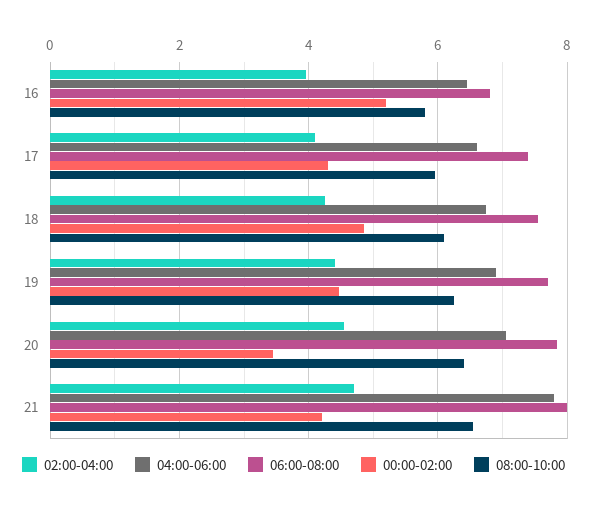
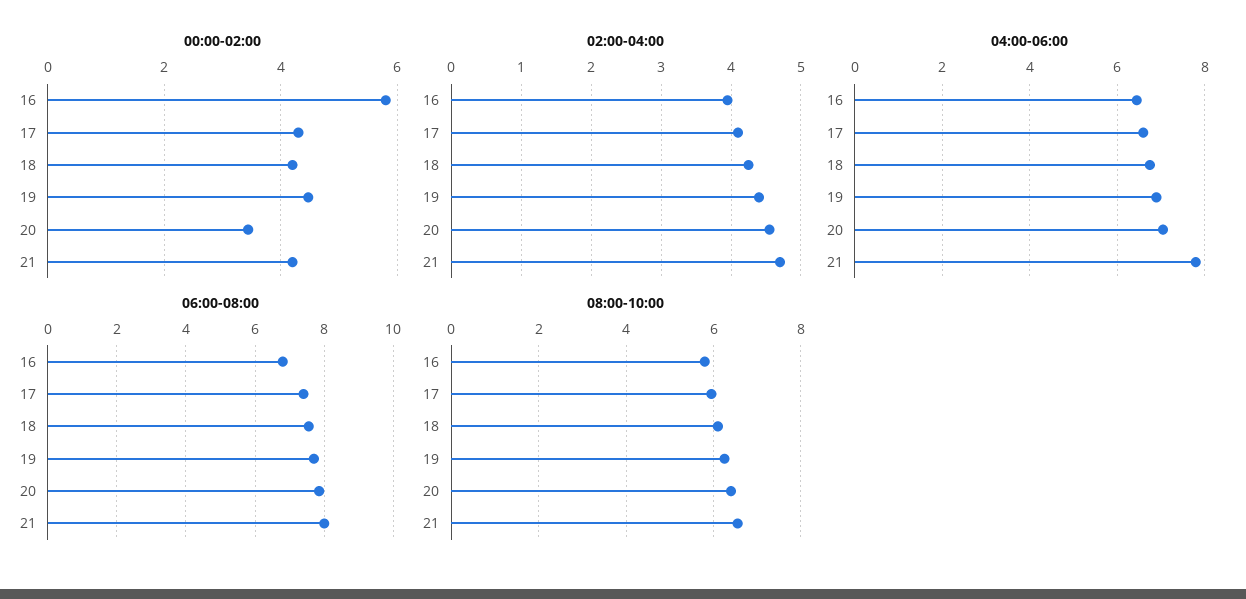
  {
    "02:00-04:00": {
      "16": 4,
      "17": 4.1,
      "18": 4.3,
      "19": 4.4,
      "20": 4.6,
      "21": 4.7
    },
    "04:00-06:00": {
      "16": 6.4,
      "17": 6.6,
      "18": 6.8,
      "19": 7,
      "20": 7,
      "21": 7.8
    },
    "06:00-08:00": {
      "16": 6.8,
      "17": 7.4,
      "18": 7.6,
      "19": 7.8,
      "20": 7.8,
      "21": 8
    },
    "00:00-02:00": {
-     "16": 5.2,
+     "16": 5.8,
      "17": 4.4,
-     "18": 4.8,
+     "18": 4.2,
      "19": 4.4,
      "20": 3.4,
      "21": 4.2
    },
    "08:00-10:00": {
      "16": 5.8,
      "17": 6,
      "18": 6.2,
      "19": 6.2,
      "20": 6.4,
      "21": 6.6
    }
  }

